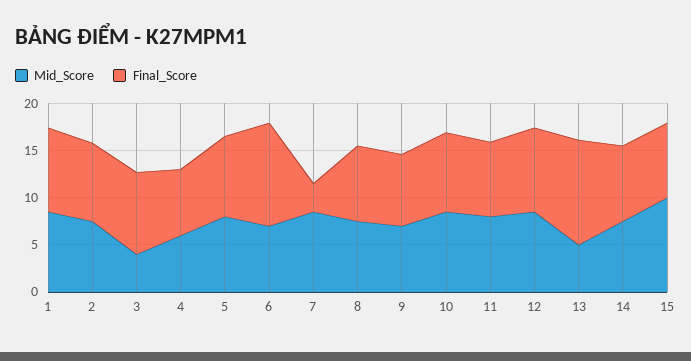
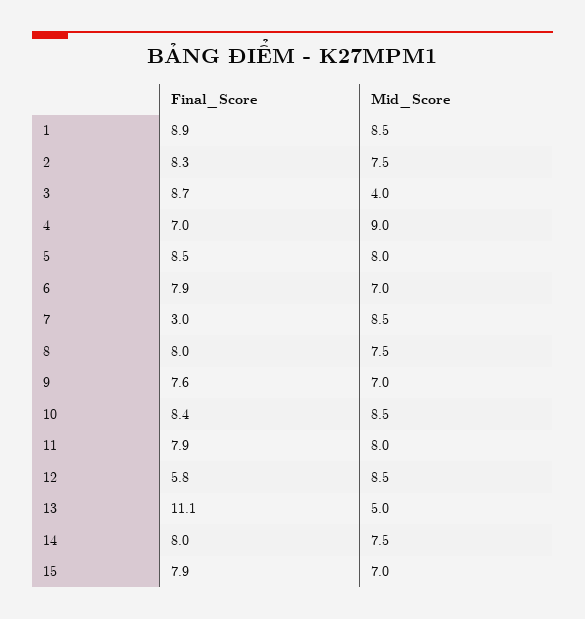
  {
    "Mid_Score": {
      "1": 8.5,
      "2": 7.5,
      "3": 4,
-     "4": 6,
+     "4": 9,
      "5": 8,
      "6": 7,
      "7": 8.5,
      "8": 7.5,
      "9": 7,
      "10": 8.5,
      "11": 8,
      "12": 8.5,
      "13": 5,
      "14": 7.5,
-     "15": 10
+     "15": 7
    },
    "Final_Score": {
      "1": 8.9,
      "2": 8.3,
      "3": 8.7,
      "4": 7,
      "5": 8.5,
-     "6": 11,
+     "6": 7.9,
      "7": 3,
      "8": 8,
      "9": 7.6,
      "10": 8.4,
      "11": 7.9,
-     "12": 9,
+     "12": 5.8,
      "13": 11.1,
      "14": 8,
      "15": 7.9
    }
  }

